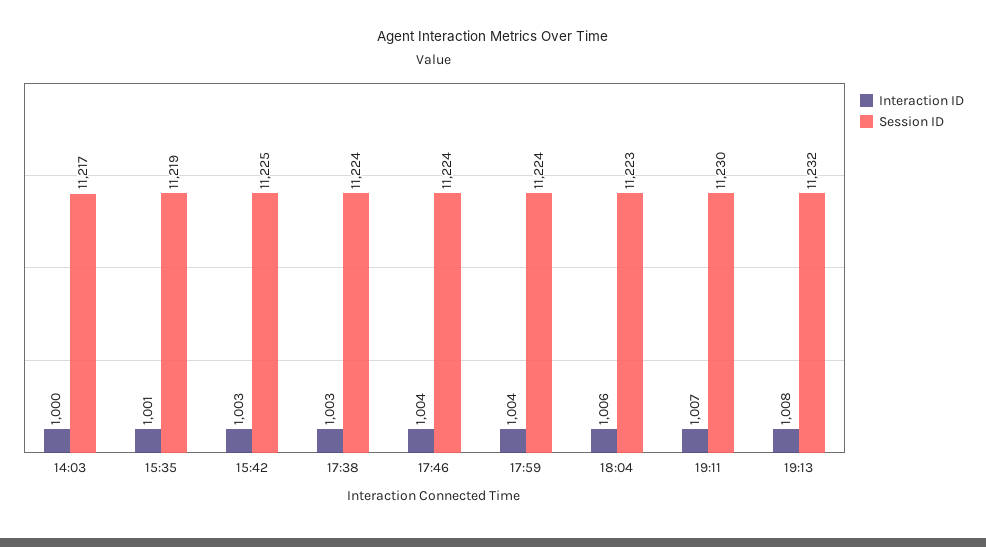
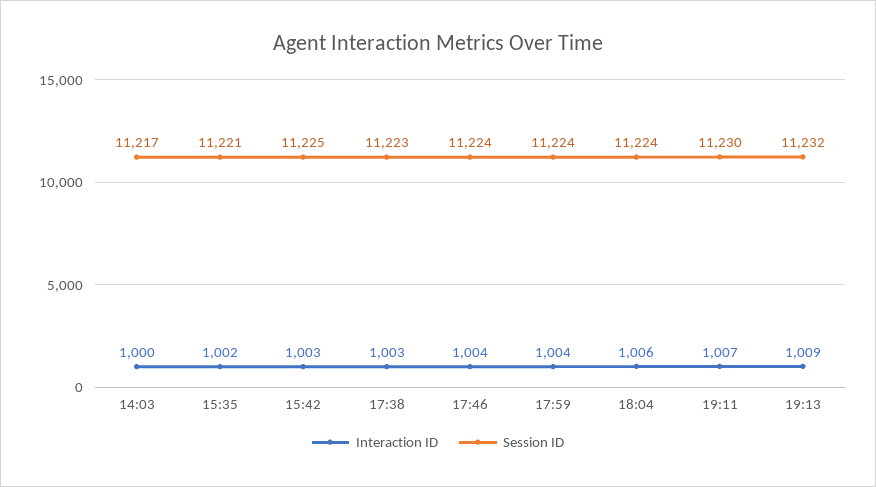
  {
    "Interaction ID": {
      "14:03": 1000,
-     "15:35": 1001,
+     "15:35": 1002,
      "15:42": 1003,
      "17:38": 1003,
      "17:46": 1004,
      "17:59": 1004,
      "18:04": 1006,
      "19:11": 1007,
-     "19:13": 1008
+     "19:13": 1009
    },
    "Session ID": {
      "14:03": 11217,
-     "15:35": 11219,
+     "15:35": 11221,
      "15:42": 11225,
-     "17:38": 11224,
+     "17:38": 11223,
      "17:46": 11224,
      "17:59": 11224,
-     "18:04": 11223,
+     "18:04": 11224,
      "19:11": 11230,
      "19:13": 11232
    }
  }

